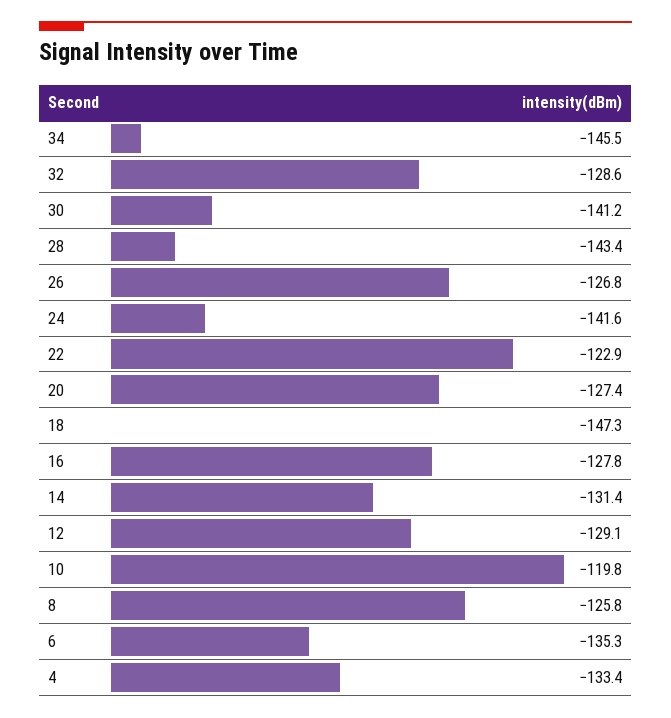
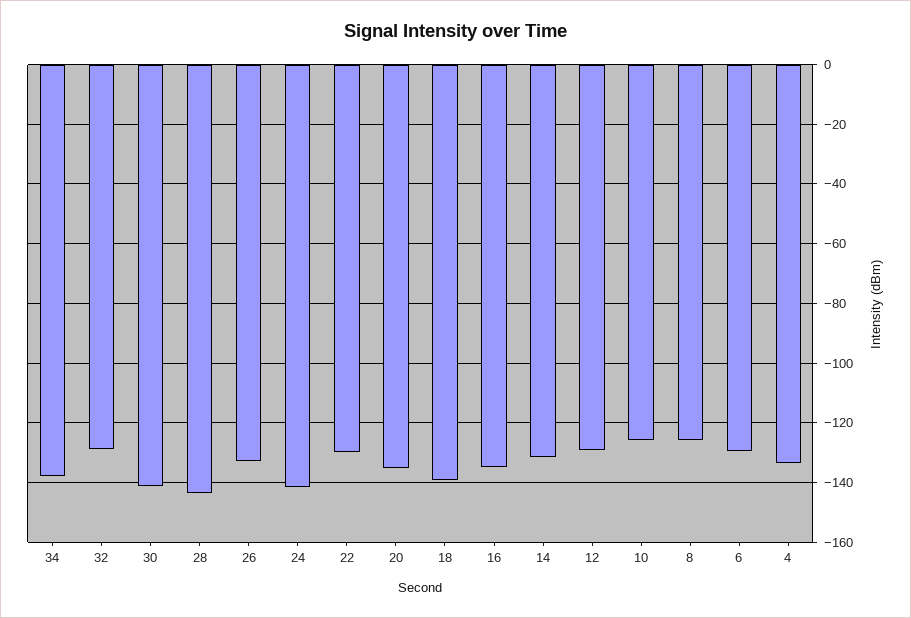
  {
-   "34": -145.5,
+   "34": -137.5,
    "32": -128.6,
    "30": -141.2,
    "28": -143.4,
-   "26": -126.8,
+   "26": -132.5,
    "24": -141.6,
-   "22": -122.9,
+   "22": -130,
-   "20": -127.4,
+   "20": -135,
-   "18": -147.3,
+   "18": -140,
-   "16": -127.8,
+   "16": -135,
    "14": -131.4,
    "12": -129.1,
-   "10": -119.8,
+   "10": -125,
    "8": -125.8,
-   "6": -135.3,
+   "6": -130,
    "4": -133.4
  }

